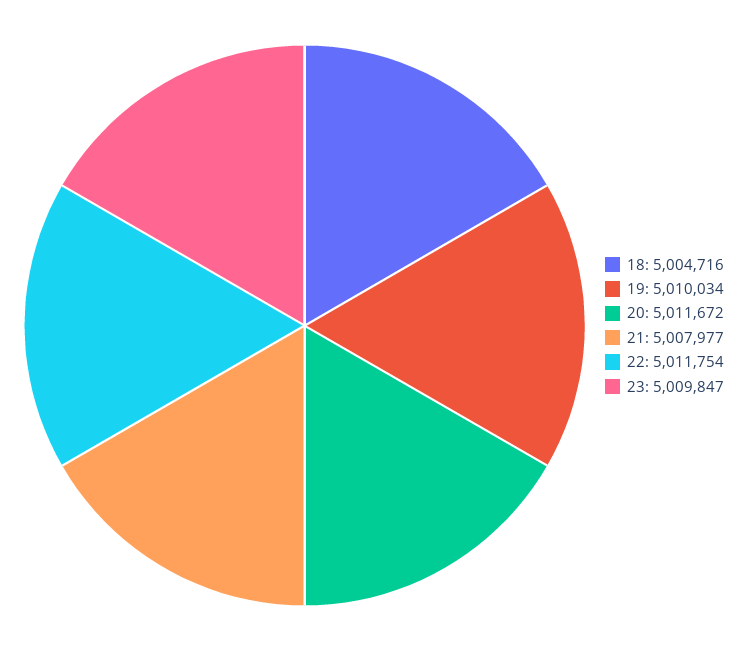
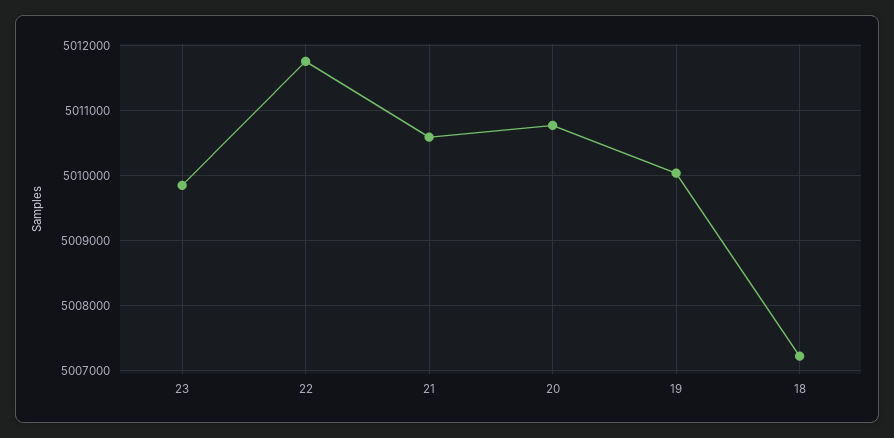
  {
-   "18": 5004716,
+   "18": 5007200,
    "19": 5010034,
-   "20": 5011672,
+   "20": 5010800,
-   "21": 5007977,
+   "21": 5010600,
    "22": 5011754,
    "23": 5009847
  }

